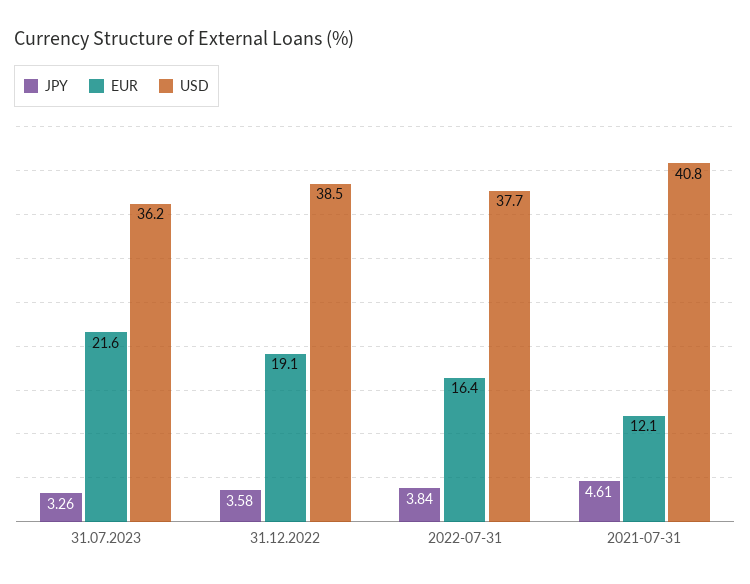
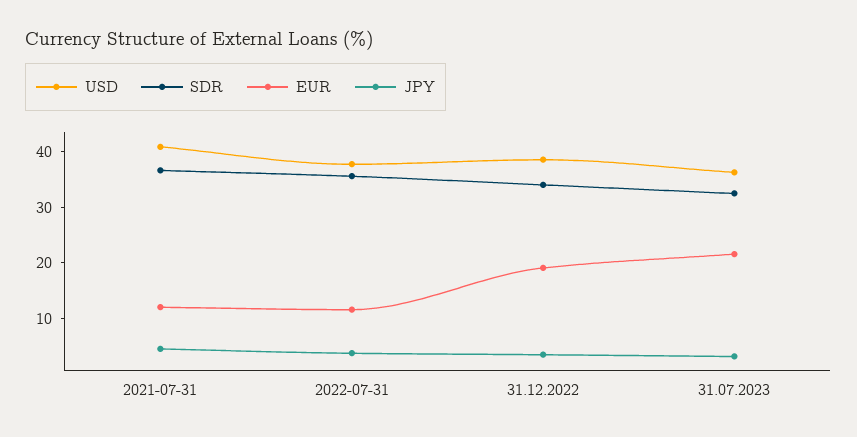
  {
    "JPY": {
      "31.07.2023": 3.26,
      "31.12.2022": 3.58,
      "2022-07-31": 3.84,
      "2021-07-31": 4.61
    },
    "EUR": {
      "31.07.2023": 21.6,
      "31.12.2022": 19.1,
-     "2022-07-31": 16.4,
+     "2022-07-31": 12,
      "2021-07-31": 12.1
    },
    "USD": {
      "31.07.2023": 36.2,
      "31.12.2022": 38.5,
      "2022-07-31": 37.7,
      "2021-07-31": 40.8
-   }
+   },
+   "SDR": {
+     "2021-07-31": 36,
+     "2022-07-31": 36,
+     "31.12.2022": 34,
+     "31.07.2023": 32
+   }
  }

